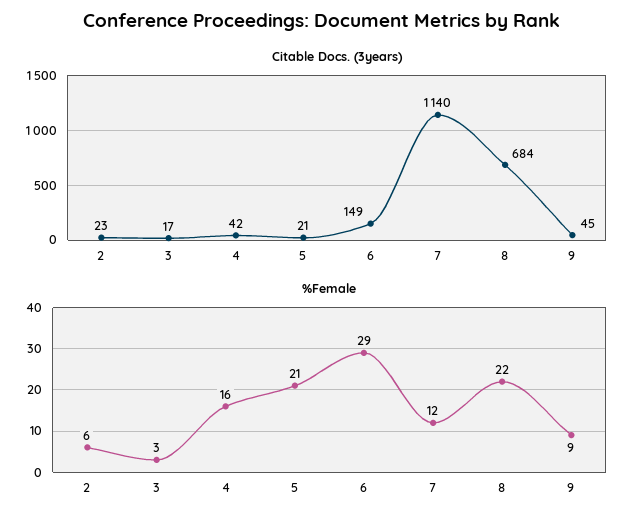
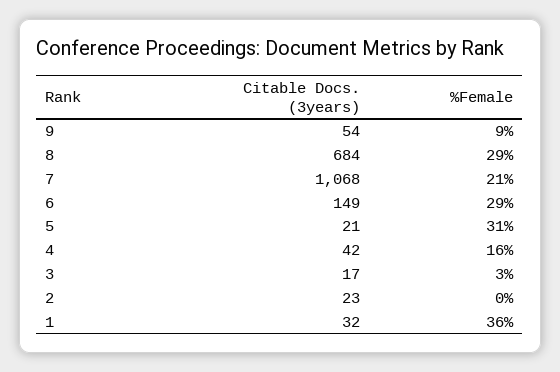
  {
    "Citable Docs. (3years)": {
      "2": 23,
      "3": 17,
      "4": 42,
      "5": 21,
      "6": 149,
-     "7": 1140,
+     "7": 1068,
      "8": 684,
-     "9": 45
+     "9": 54,
+     "1": 32
    },
    "%Female": {
-     "2": 6,
+     "2": 0,
      "3": 3,
      "4": 16,
-     "5": 21,
+     "5": 31,
      "6": 29,
-     "7": 12,
+     "7": 21,
-     "8": 22,
+     "8": 29,
-     "9": 9
+     "9": 9,
+     "1": 36
    }
  }

